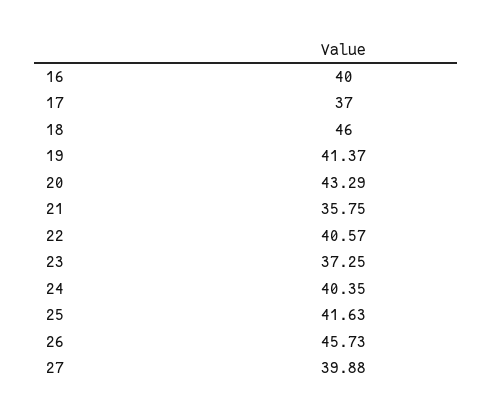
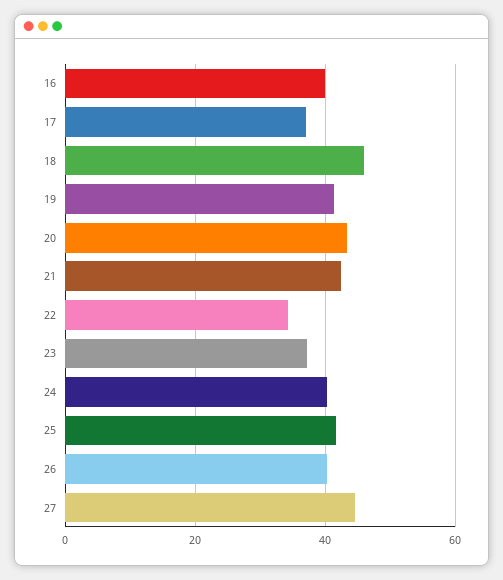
  {
    "16": 40,
    "17": 37,
    "18": 46,
    "19": 41.37,
    "20": 43.29,
-   "21": 35.75,
+   "21": 42,
-   "22": 40.57,
+   "22": 34,
    "23": 37.25,
    "24": 40.35,
    "25": 41.63,
-   "26": 45.73,
+   "26": 40,
-   "27": 39.88
+   "27": 44
  }

